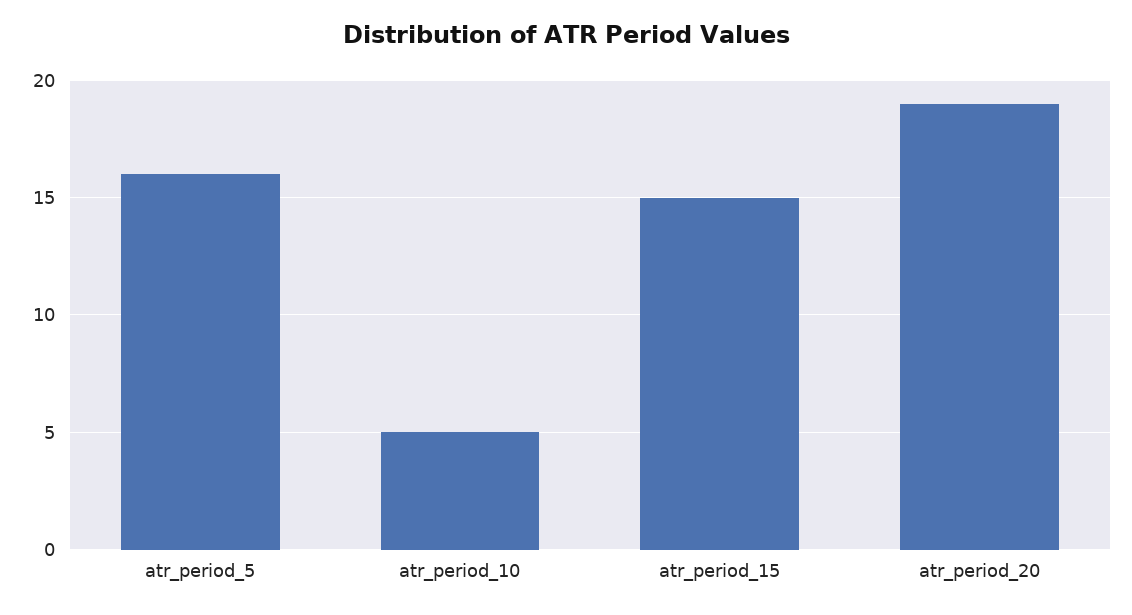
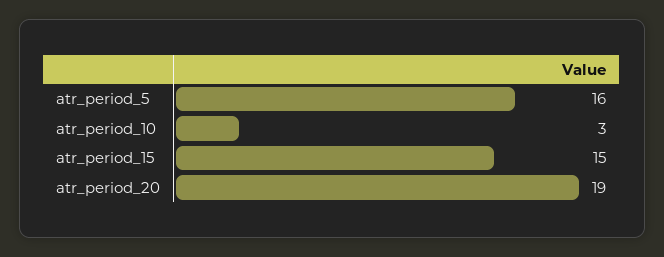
  {
    "atr_period_5": 16,
-   "atr_period_10": 5,
+   "atr_period_10": 3,
    "atr_period_15": 15,
    "atr_period_20": 19
  }

